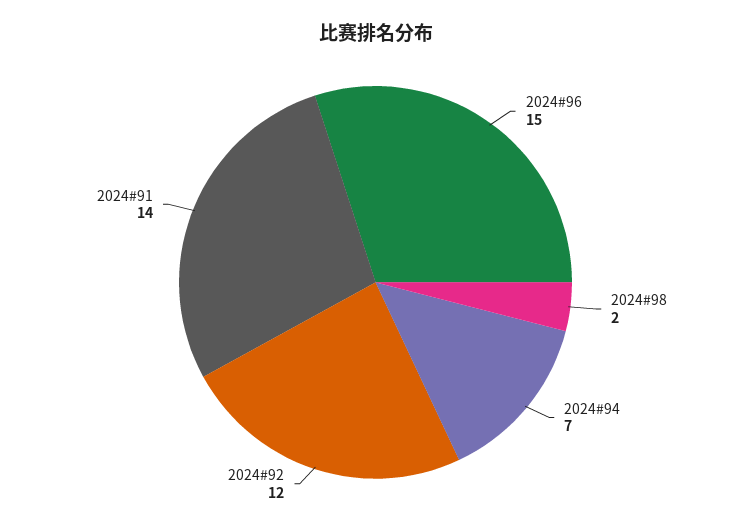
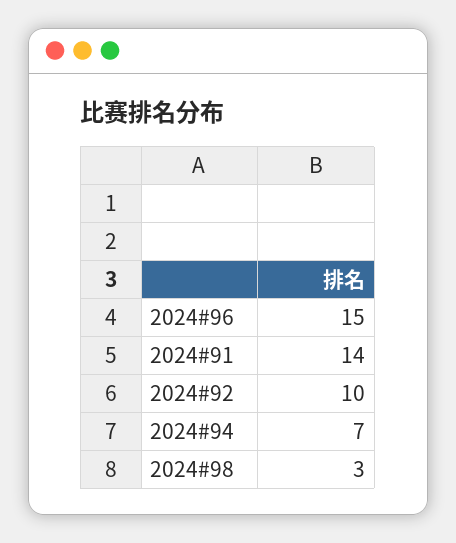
  {
    "2024#96": 15,
-   "2024#98": 2,
+   "2024#98": 3,
    "2024#94": 7,
-   "2024#92": 12,
+   "2024#92": 10,
    "2024#91": 14
  }

